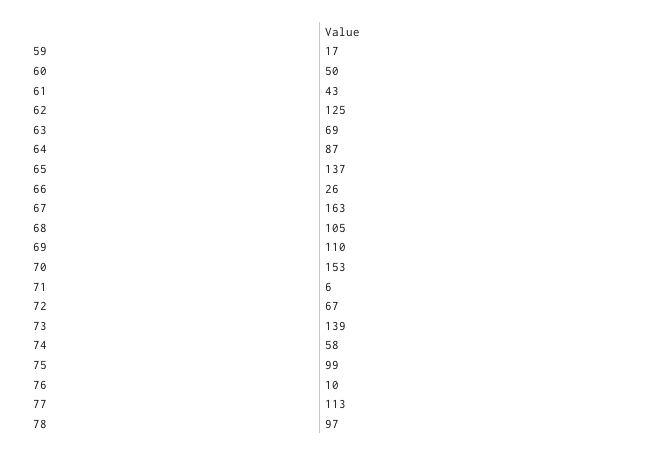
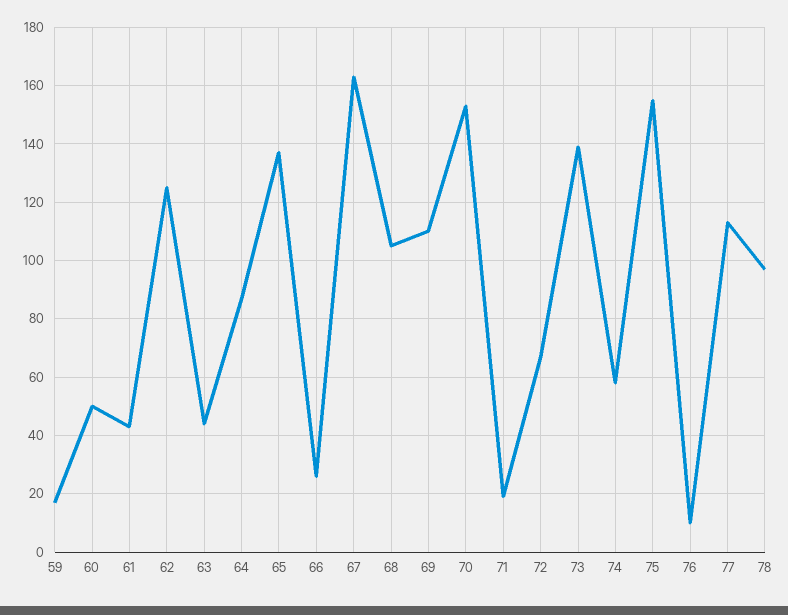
  {
    "59": 17,
    "60": 50,
    "61": 43,
    "62": 125,
-   "63": 69,
+   "63": 45,
    "64": 87,
    "65": 137,
    "66": 26,
    "67": 163,
    "68": 105,
    "69": 110,
    "70": 153,
-   "71": 6,
+   "71": 20,
    "72": 67,
    "73": 139,
    "74": 58,
-   "75": 99,
+   "75": 155,
    "76": 10,
    "77": 113,
    "78": 97
  }

